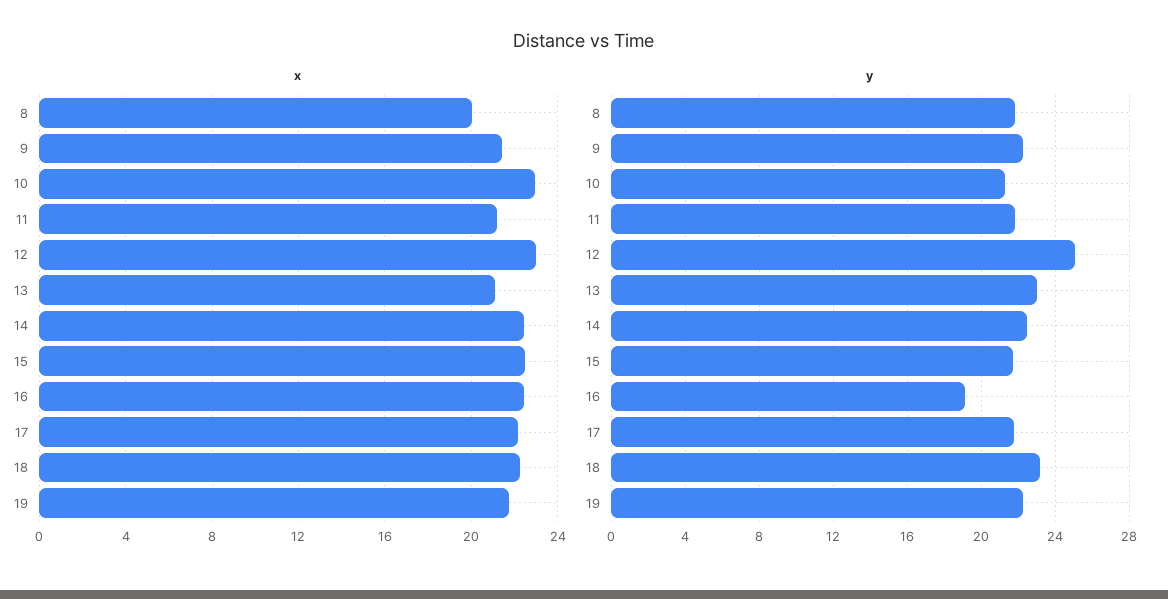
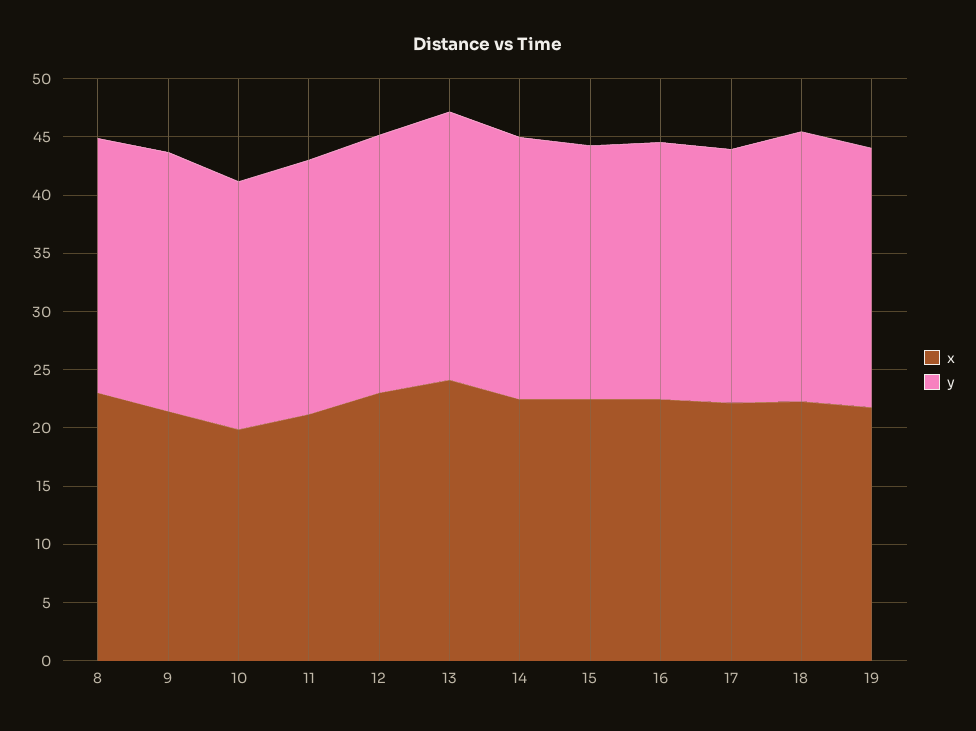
  {
    "x": {
-     "8": 20,
+     "8": 23,
      "9": 21.5,
-     "10": 23,
+     "10": 20,
      "11": 21,
      "12": 23,
-     "13": 21,
+     "13": 24,
      "14": 22.5,
      "15": 22.5,
      "16": 22.5,
      "17": 22,
      "18": 22.5,
      "19": 22
    },
    "y": {
      "8": 22,
      "9": 22,
      "10": 21.5,
      "11": 22,
-     "12": 25,
+     "12": 22,
      "13": 23,
      "14": 22.5,
      "15": 21.5,
-     "16": 19,
+     "16": 22,
      "17": 22,
      "18": 23,
      "19": 22.5
    }
  }

